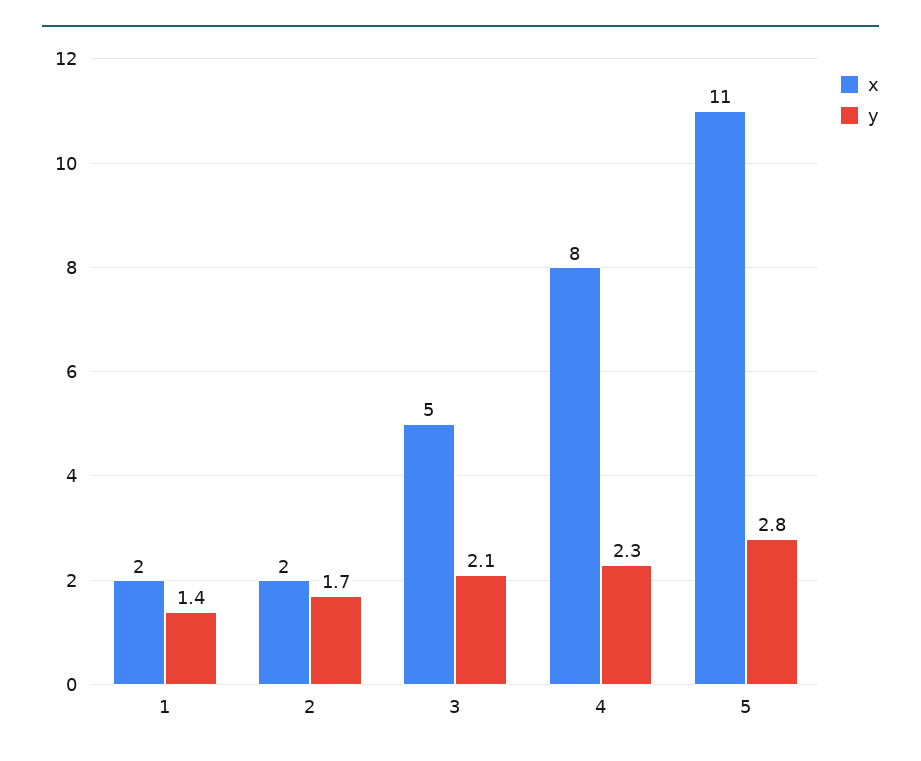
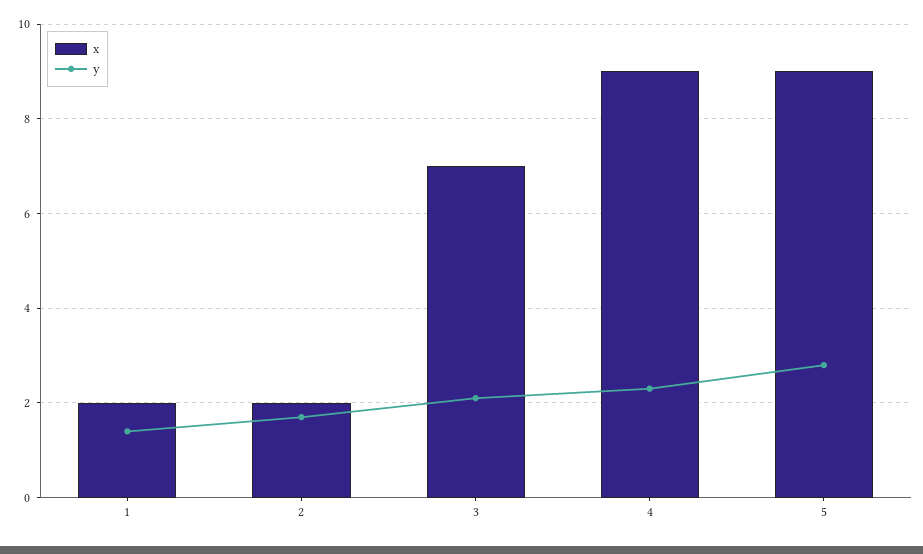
  {
    "x": {
      "1": 2,
      "2": 2,
-     "3": 5,
+     "3": 7,
-     "4": 8,
+     "4": 9,
-     "5": 11
+     "5": 9
    },
    "y": {
      "1": 1.4,
      "2": 1.7,
      "3": 2.1,
      "4": 2.3,
      "5": 2.8
    }
  }

